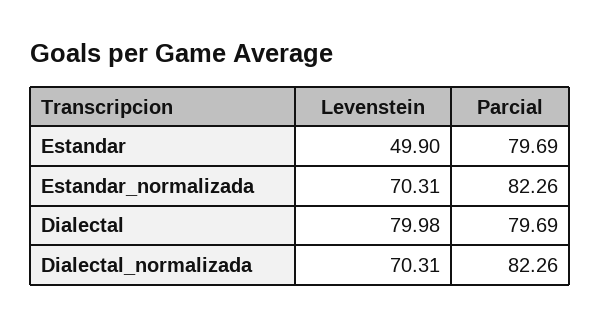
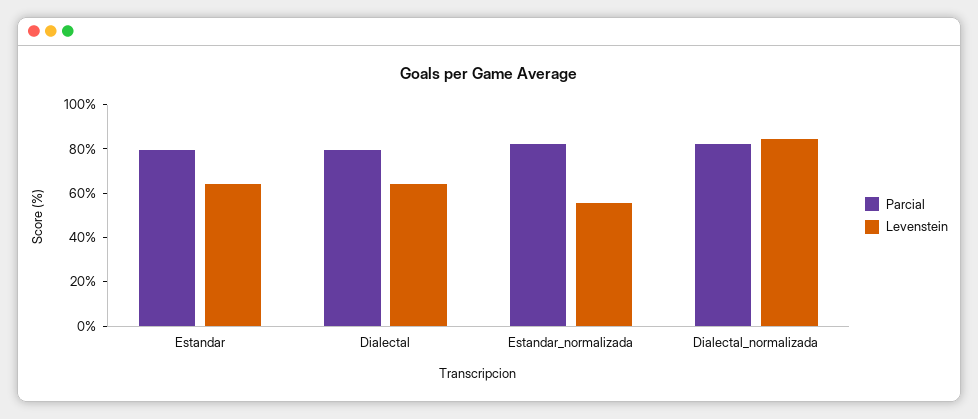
  {
    "Levenstein": {
-     "Estandar": 49.9,
+     "Estandar": 65,
-     "Estandar_normalizada": 70.31,
+     "Estandar_normalizada": 55,
-     "Dialectal": 79.98,
+     "Dialectal": 65,
-     "Dialectal_normalizada": 70.31
+     "Dialectal_normalizada": 85
    },
    "Parcial": {
      "Estandar": 79.69,
      "Estandar_normalizada": 82.26,
      "Dialectal": 79.69,
      "Dialectal_normalizada": 82.26
    }
  }

